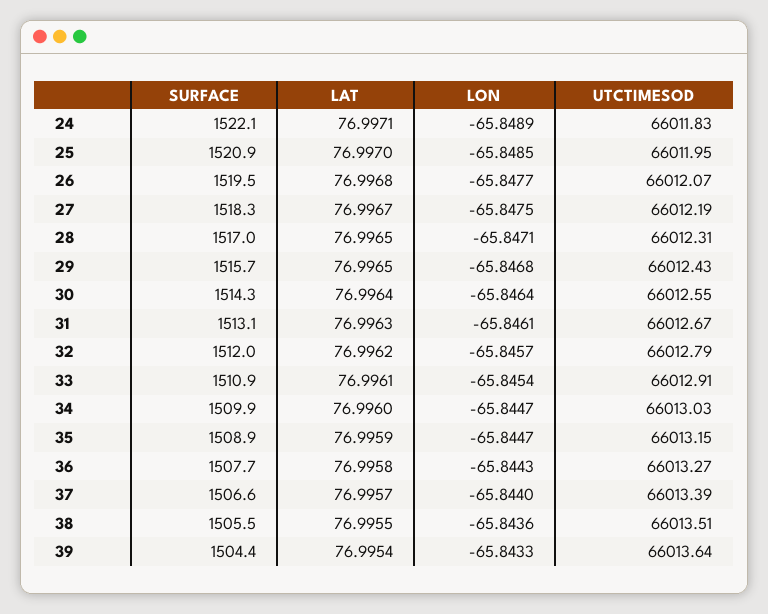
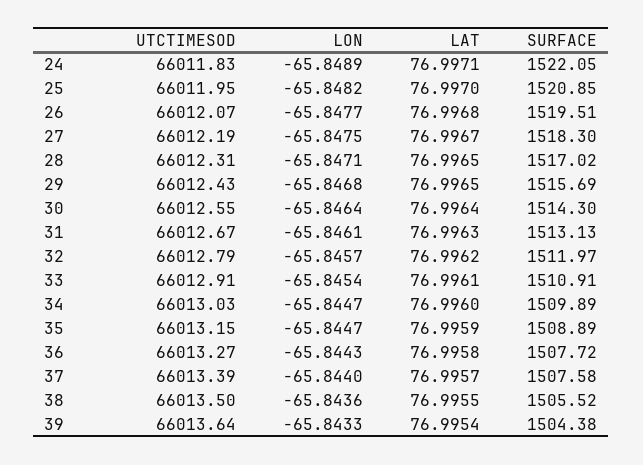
  {
    "SURFACE": {
      "24": 1522.05,
      "25": 1520.85,
      "26": 1519.51,
      "27": 1518.3,
      "28": 1517.02,
      "29": 1515.69,
      "30": 1514.3,
      "31": 1513.13,
      "32": 1511.97,
      "33": 1510.91,
      "34": 1509.89,
      "35": 1508.89,
      "36": 1507.72,
-     "37": 1506.6,
+     "37": 1507.58,
      "38": 1505.52,
      "39": 1504.38
    },
    "LAT": {
      "24": 76.9971,
      "25": 76.997,
      "26": 76.9968,
      "27": 76.9967,
      "28": 76.9965,
      "29": 76.9965,
      "30": 76.9964,
      "31": 76.9963,
      "32": 76.9962,
      "33": 76.9961,
      "34": 76.996,
      "35": 76.9959,
      "36": 76.9958,
      "37": 76.9957,
      "38": 76.9955,
      "39": 76.9954
    },
    "LON": {
      "24": -65.8489,
-     "25": -65.8485,
+     "25": -65.8482,
      "26": -65.8477,
      "27": -65.8475,
      "28": -65.8471,
      "29": -65.8468,
      "30": -65.8464,
      "31": -65.8461,
      "32": -65.8457,
      "33": -65.8454,
      "34": -65.8447,
      "35": -65.8447,
      "36": -65.8443,
      "37": -65.844,
      "38": -65.8436,
      "39": -65.8433
    },
    "UTCTIMESOD": {
      "24": 66011.83,
      "25": 66011.95,
      "26": 66012.07,
      "27": 66012.19,
      "28": 66012.31,
      "29": 66012.43,
      "30": 66012.55,
      "31": 66012.67,
      "32": 66012.79,
      "33": 66012.91,
      "34": 66013.03,
      "35": 66013.15,
      "36": 66013.27,
      "37": 66013.39,
-     "38": 66013.51,
+     "38": 66013.5,
      "39": 66013.64
    }
  }

